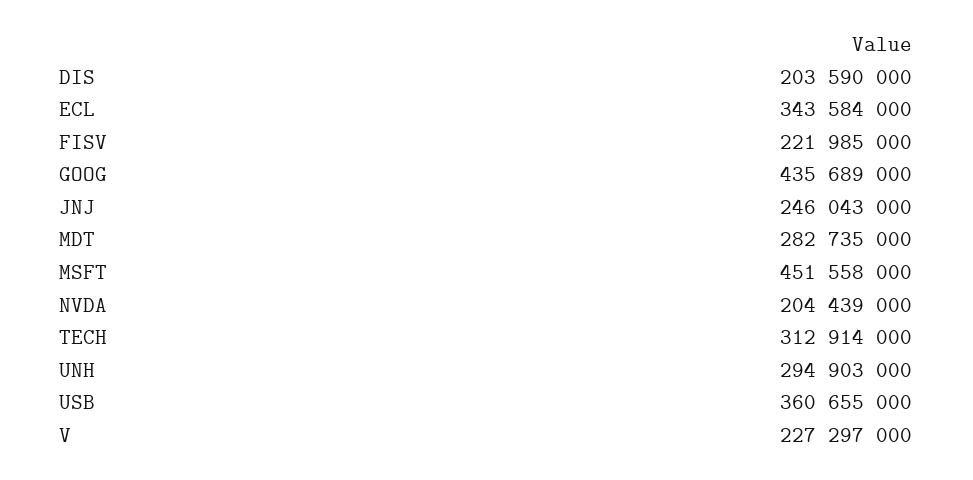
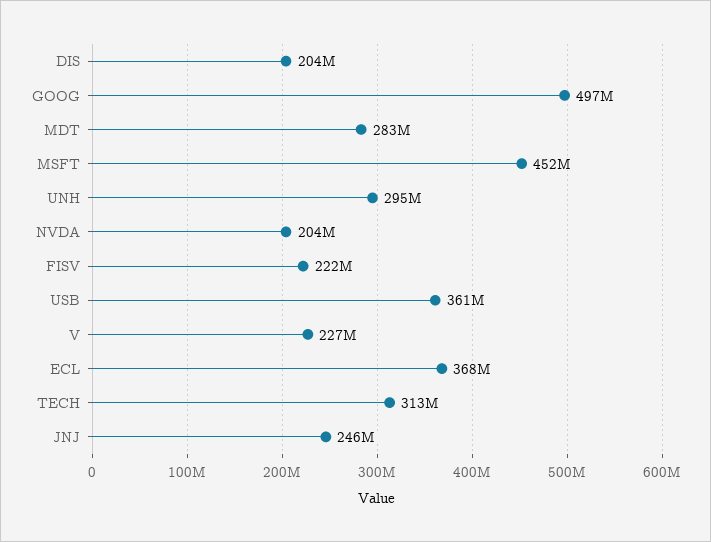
  {
    "DIS": 203590000,
-   "ECL": 343584000,
+   "ECL": 368000000,
    "FISV": 221985000,
-   "GOOG": 435689000,
+   "GOOG": 497000000,
    "JNJ": 246043000,
    "MDT": 282735000,
    "MSFT": 451558000,
    "NVDA": 204439000,
    "TECH": 312914000,
    "UNH": 294903000,
    "USB": 360655000,
    "V": 227297000
  }

